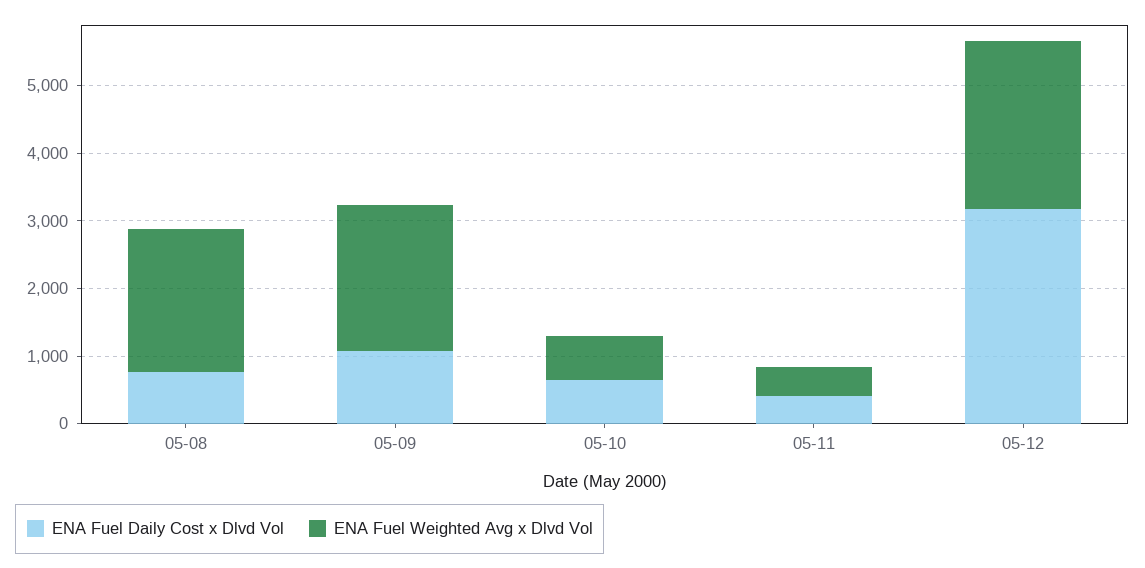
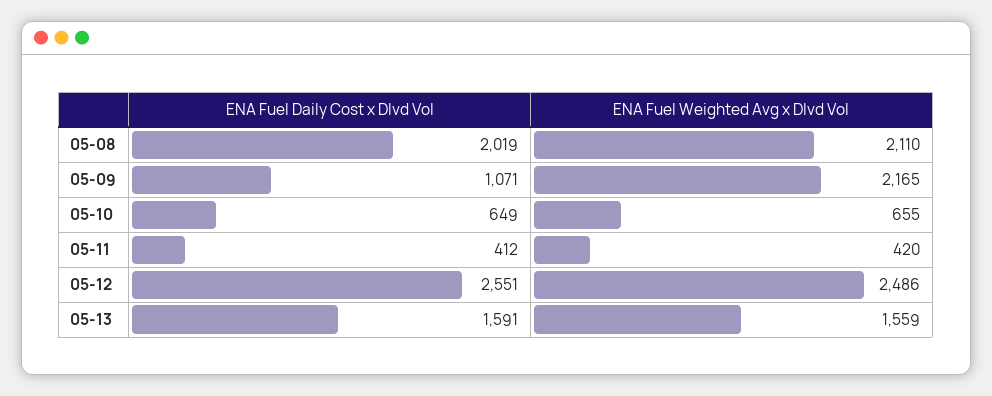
  {
    "ENA Fuel Daily Cost x Dlvd Vol": {
-     "05-08": 800,
+     "05-08": 2019,
      "05-09": 1071,
      "05-10": 649,
      "05-11": 412,
-     "05-12": 3200
+     "05-12": 2551,
+     "05-13": 1591
    },
    "ENA Fuel Weighted Avg x Dlvd Vol": {
      "05-08": 2110,
      "05-09": 2165,
      "05-10": 655,
      "05-11": 420,
-     "05-12": 2486
+     "05-12": 2486,
+     "05-13": 1559
    }
  }

